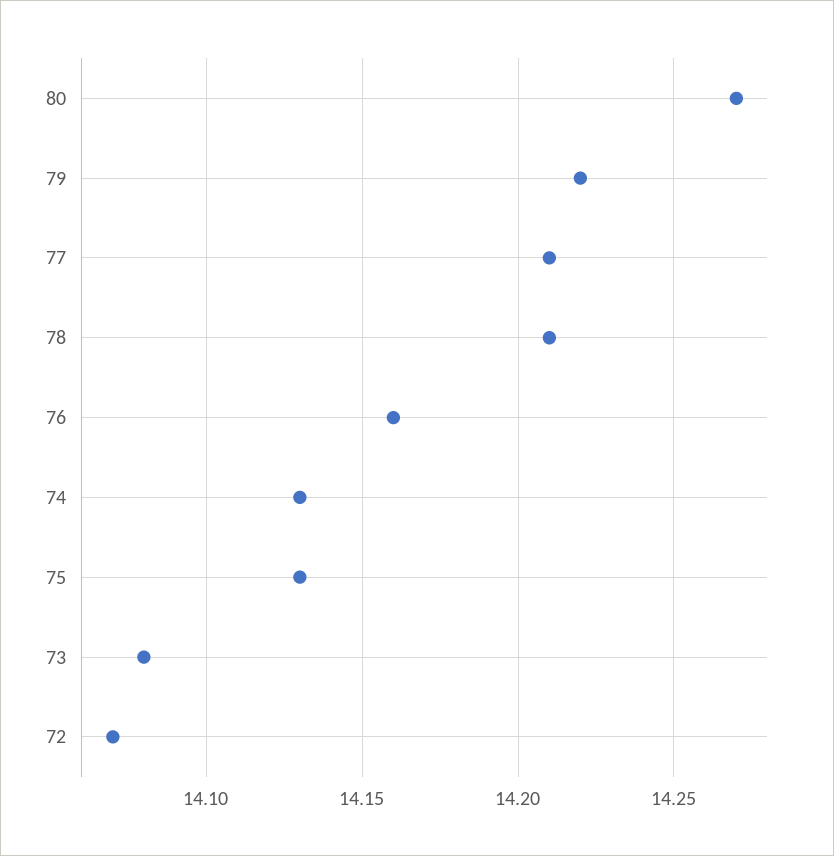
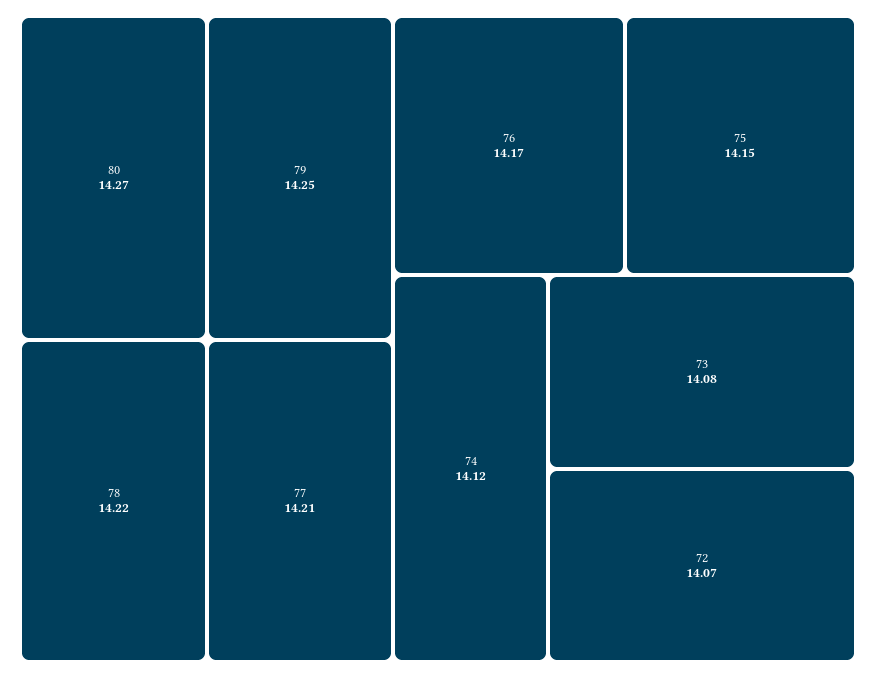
  {
    "80": 14.27,
-   "79": 14.22,
+   "79": 14.25,
    "77": 14.21,
-   "78": 14.21,
+   "78": 14.22,
-   "76": 14.16,
+   "76": 14.17,
-   "74": 14.13,
+   "74": 14.12,
-   "75": 14.13,
+   "75": 14.15,
    "73": 14.08,
    "72": 14.07
  }

